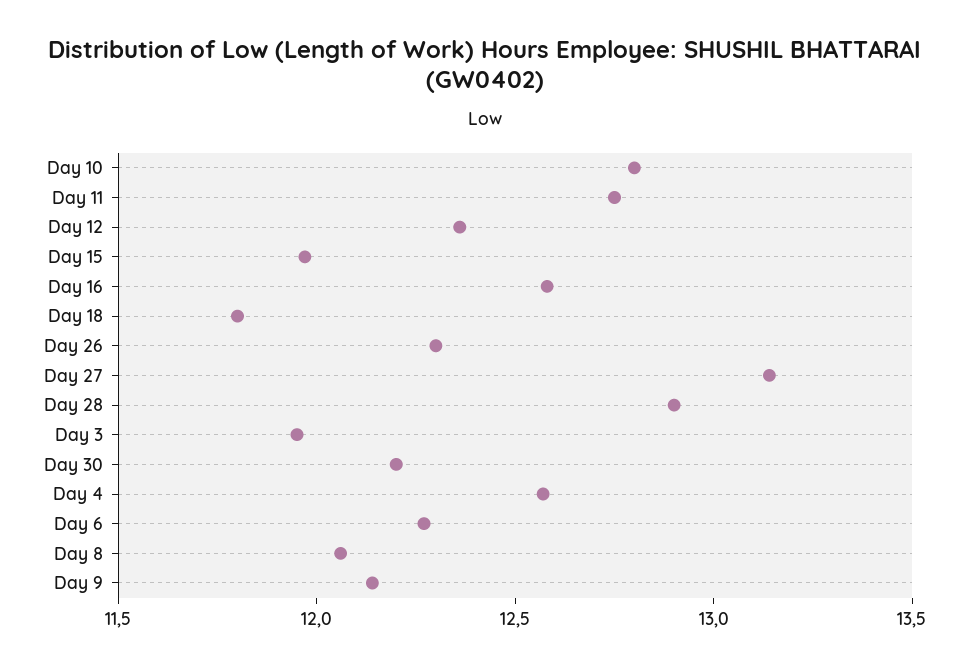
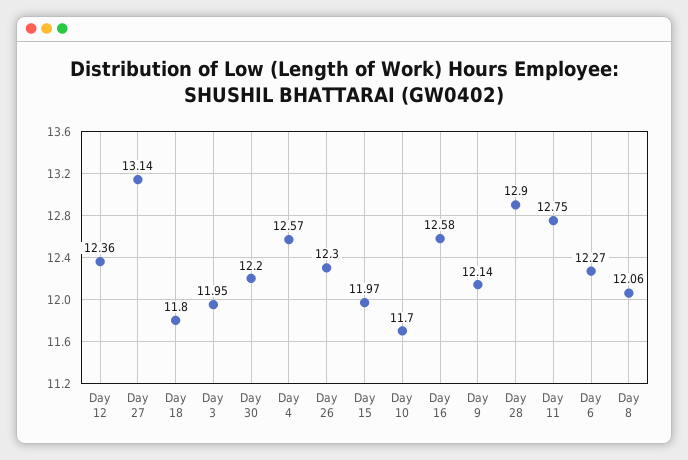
  {
-   "Day 10": 12.8,
+   "Day 10": 11.7,
    "Day 11": 12.75,
    "Day 12": 12.36,
    "Day 15": 11.97,
    "Day 16": 12.58,
    "Day 18": 11.8,
    "Day 26": 12.3,
    "Day 27": 13.14,
    "Day 28": 12.9,
    "Day 3": 11.95,
    "Day 30": 12.2,
    "Day 4": 12.57,
    "Day 6": 12.27,
    "Day 8": 12.06,
    "Day 9": 12.14
  }

